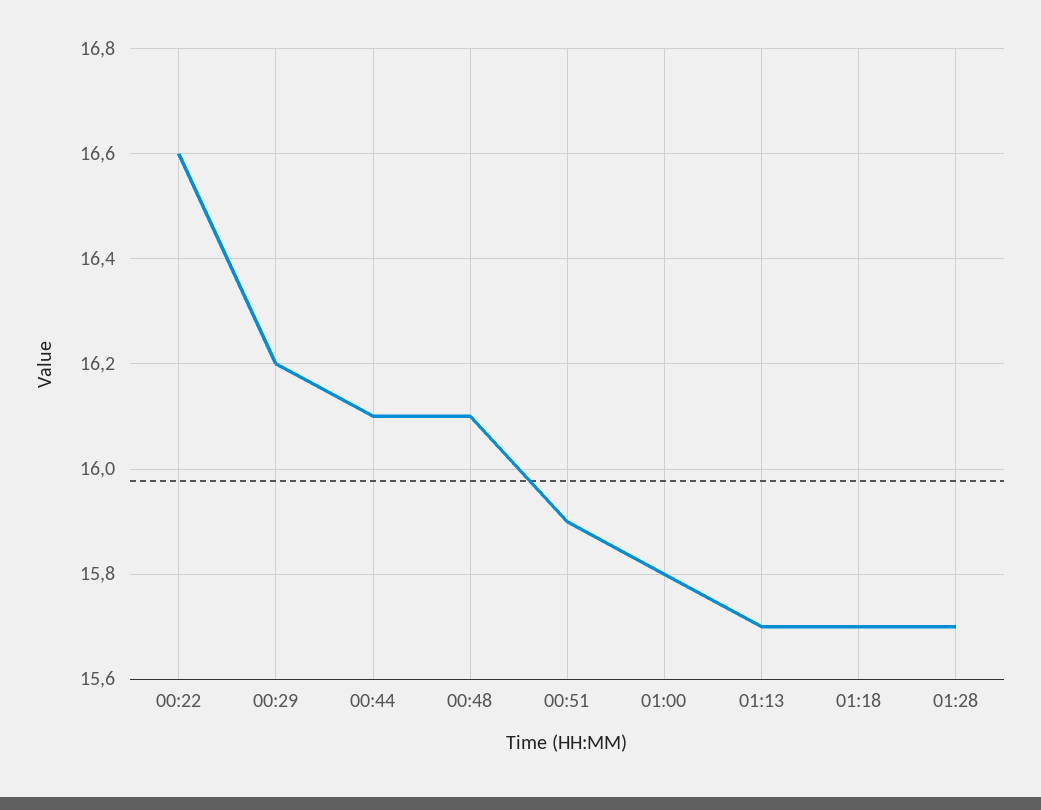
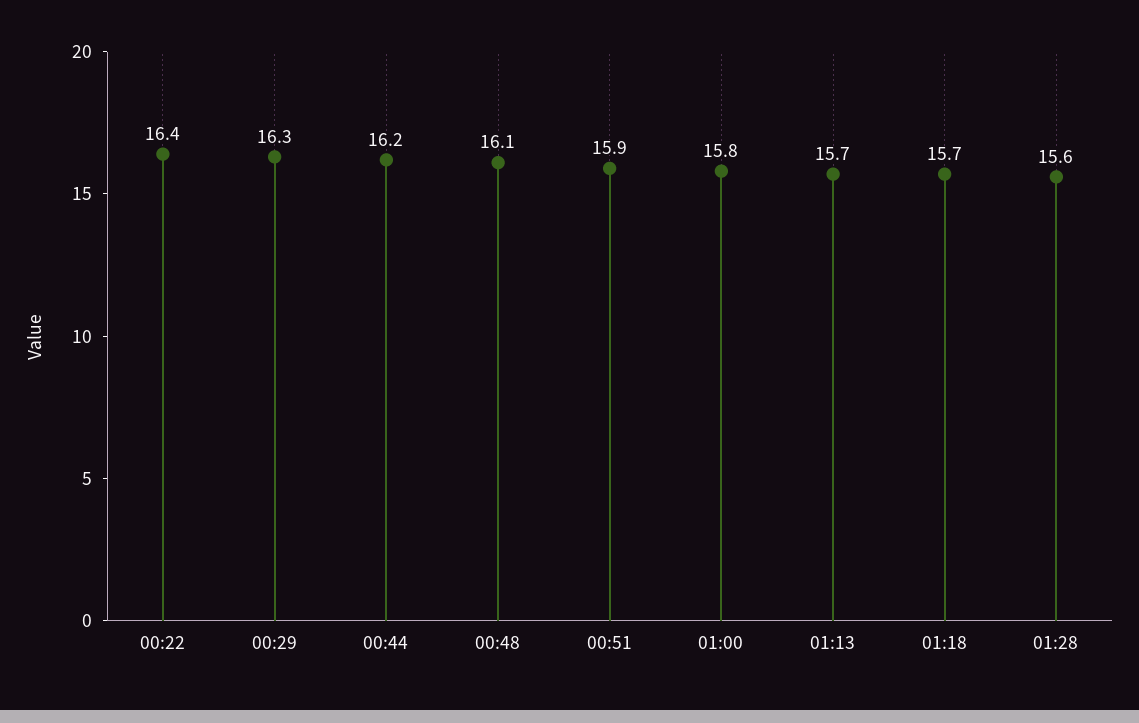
  {
-   "00:22": 16.6,
+   "00:22": 16.4,
-   "00:29": 16.2,
+   "00:29": 16.3,
-   "00:44": 16.1,
+   "00:44": 16.2,
    "00:48": 16.1,
    "00:51": 15.9,
    "01:00": 15.8,
    "01:13": 15.7,
    "01:18": 15.7,
-   "01:28": 15.7
+   "01:28": 15.6
  }

